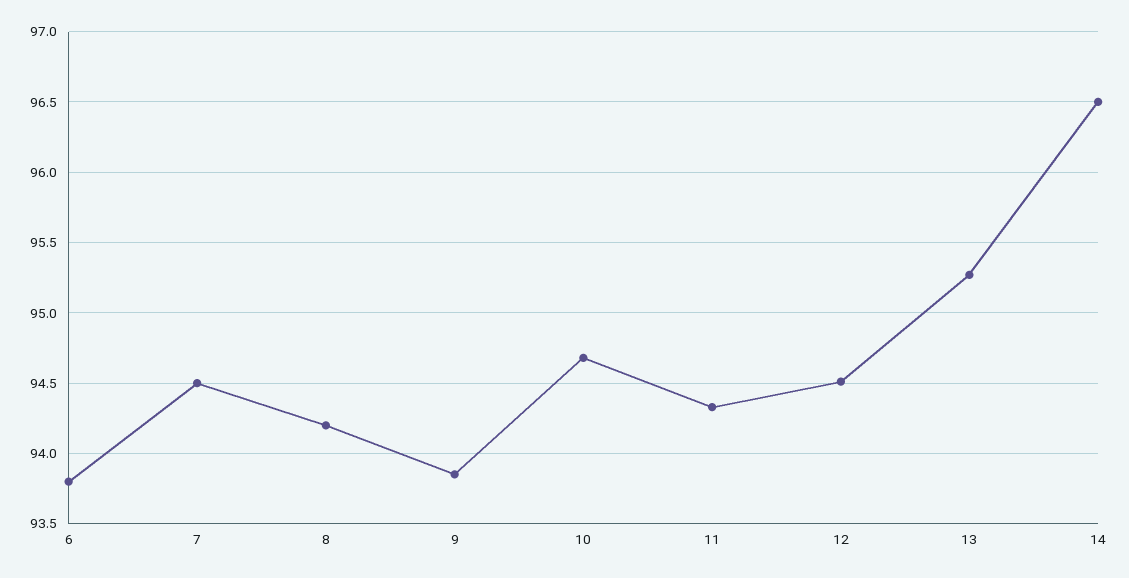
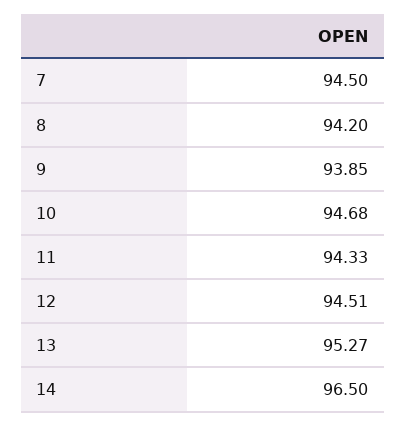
  {
-   "6": 93.8,
    "7": 94.5,
    "8": 94.2,
    "9": 93.85,
    "10": 94.68,
    "11": 94.33,
    "12": 94.51,
    "13": 95.27,
    "14": 96.5
  }

